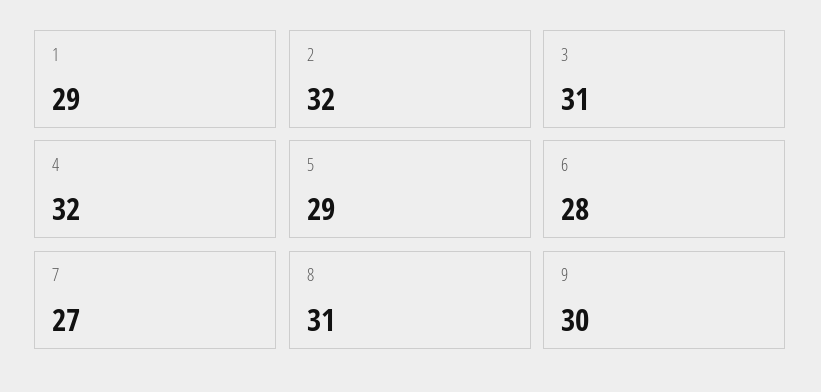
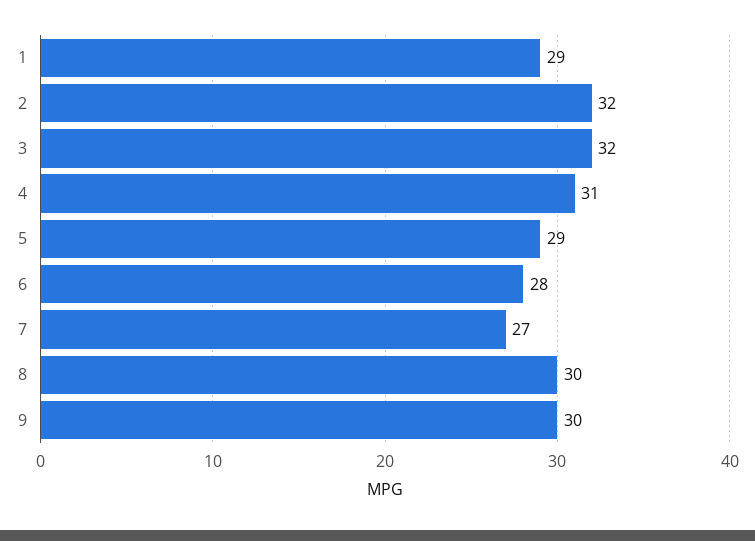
  {
    "1": 29,
    "2": 32,
-   "3": 31,
+   "3": 32,
-   "4": 32,
+   "4": 31,
    "5": 29,
    "6": 28,
    "7": 27,
-   "8": 31,
+   "8": 30,
    "9": 30
  }

